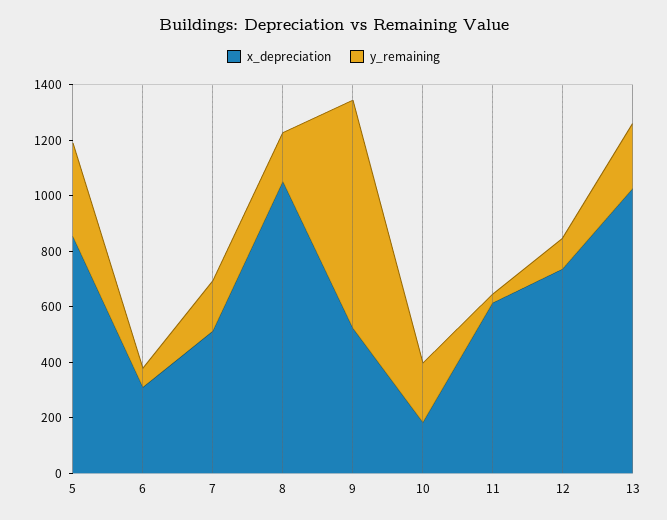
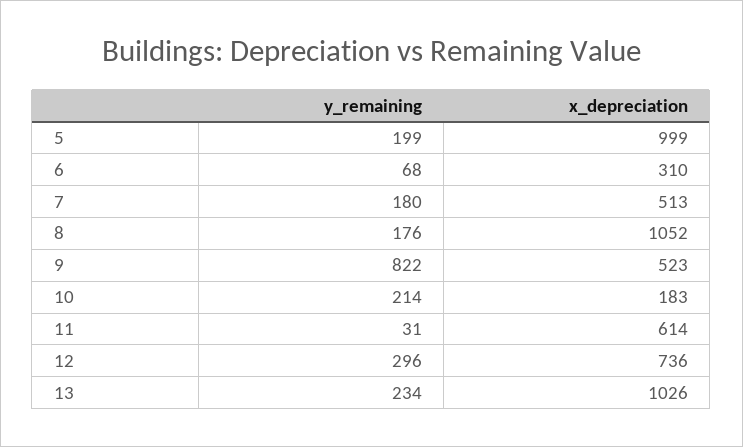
  {
    "x_depreciation": {
-     "5": 850,
+     "5": 999,
      "6": 310,
      "7": 513,
      "8": 1052,
      "9": 523,
      "10": 183,
      "11": 614,
      "12": 736,
      "13": 1026
    },
    "y_remaining": {
-     "5": 350,
+     "5": 199,
      "6": 68,
      "7": 180,
      "8": 176,
      "9": 822,
      "10": 214,
      "11": 31,
-     "12": 100,
+     "12": 296,
      "13": 234
    }
  }

